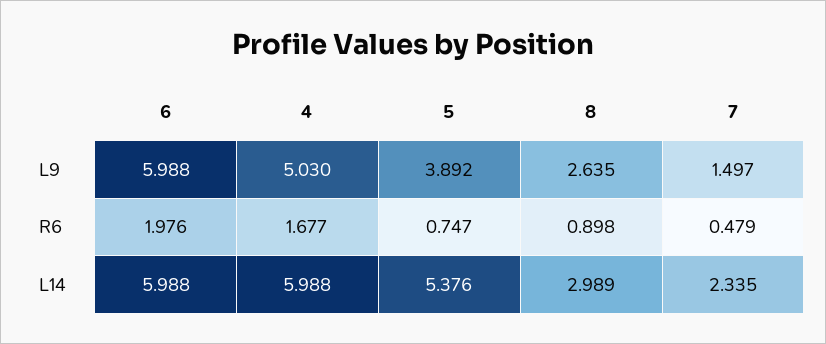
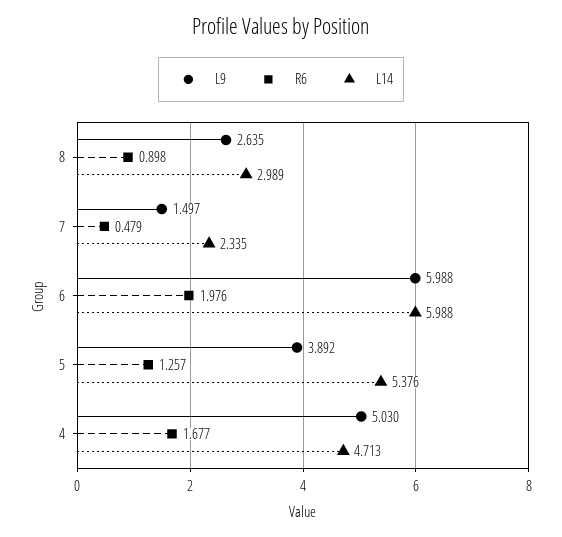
  {
    "L9": {
      "6": 5.988,
      "4": 5.03,
      "5": 3.892,
      "8": 2.635,
      "7": 1.497
    },
    "R6": {
      "6": 1.976,
      "4": 1.677,
-     "5": 0.747,
+     "5": 1.257,
      "8": 0.898,
      "7": 0.479
    },
    "L14": {
      "6": 5.988,
-     "4": 5.988,
+     "4": 4.713,
      "5": 5.376,
      "8": 2.989,
      "7": 2.335
    }
  }

